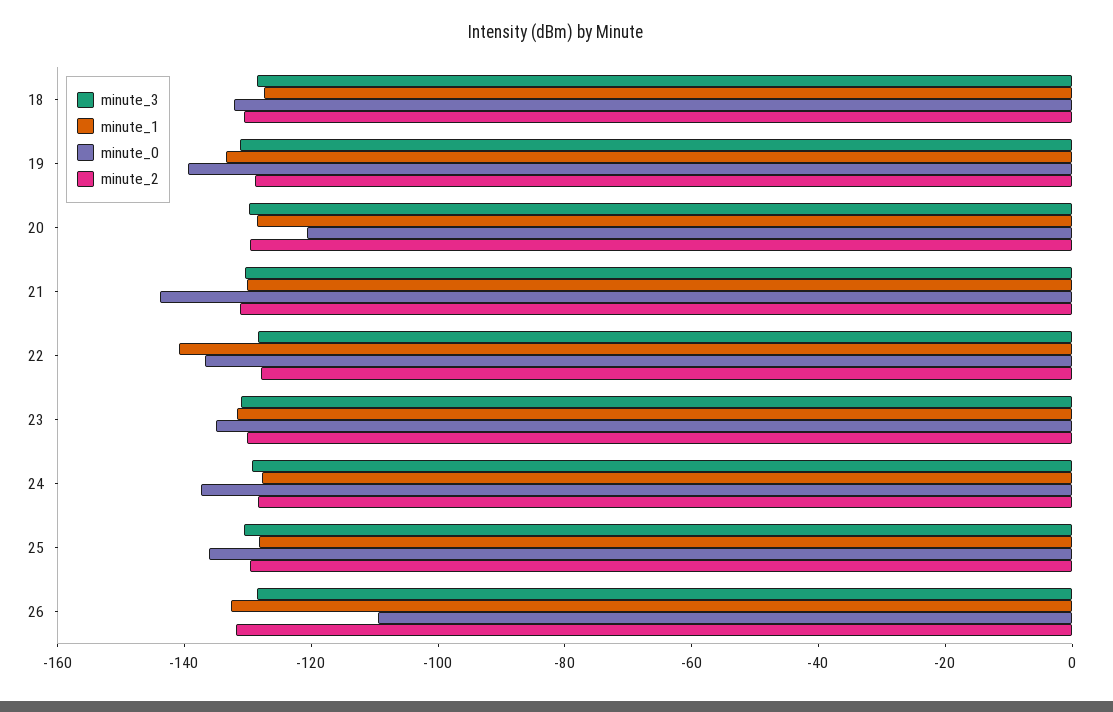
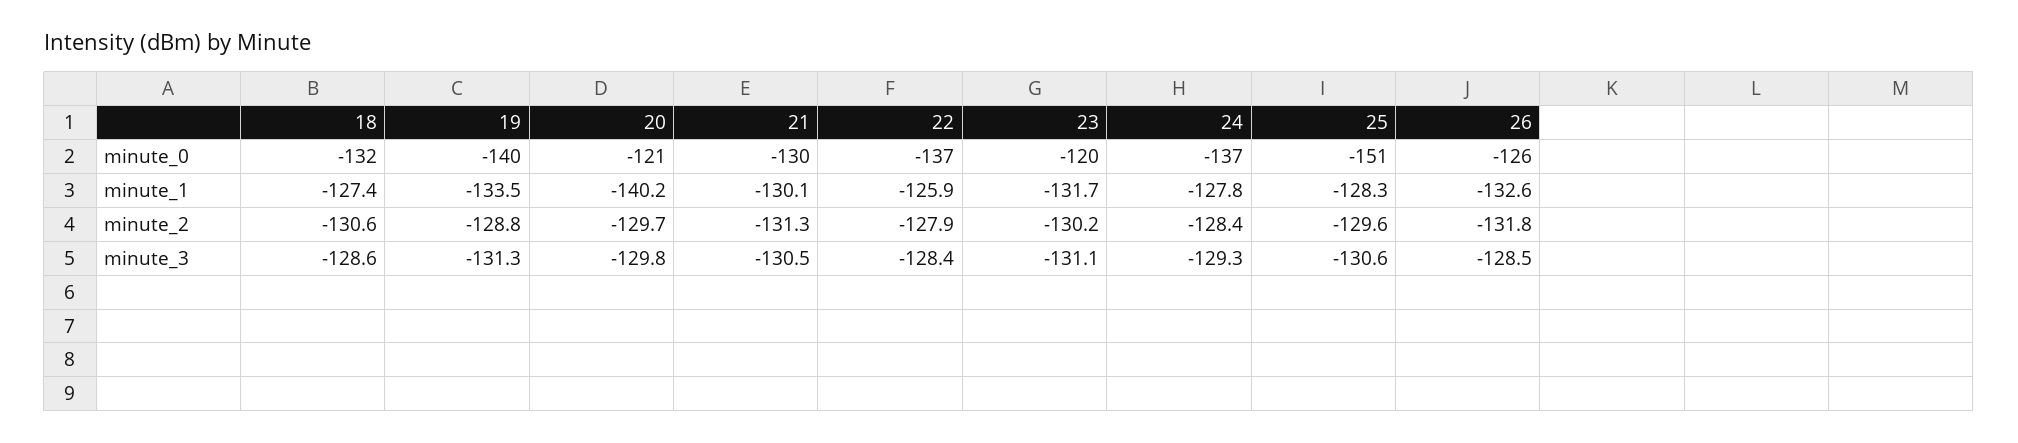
  {
    "minute_3": {
      "18": -128.6,
      "19": -131.3,
      "20": -129.8,
      "21": -130.5,
      "22": -128.4,
      "23": -131.1,
      "24": -129.3,
      "25": -130.6,
      "26": -128.5
    },
    "minute_1": {
      "18": -127.4,
      "19": -133.5,
-     "20": -130,
+     "20": -140.2,
      "21": -130.1,
-     "22": -140,
+     "22": -125.9,
      "23": -131.7,
      "24": -127.8,
      "25": -128.3,
      "26": -132.6
    },
    "minute_0": {
      "18": -132,
      "19": -140,
      "20": -121,
-     "21": -145,
+     "21": -130,
      "22": -137,
-     "23": -135,
+     "23": -120,
      "24": -137,
-     "25": -135,
+     "25": -151,
-     "26": -110
+     "26": -126
    },
    "minute_2": {
      "18": -130.6,
      "19": -128.8,
      "20": -129.7,
      "21": -131.3,
      "22": -127.9,
      "23": -130.2,
      "24": -128.4,
      "25": -129.6,
      "26": -131.8
    }
  }

